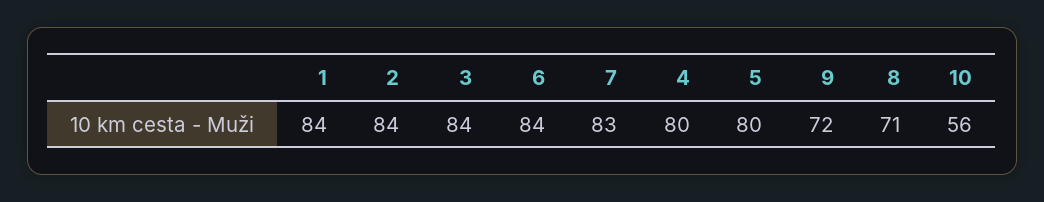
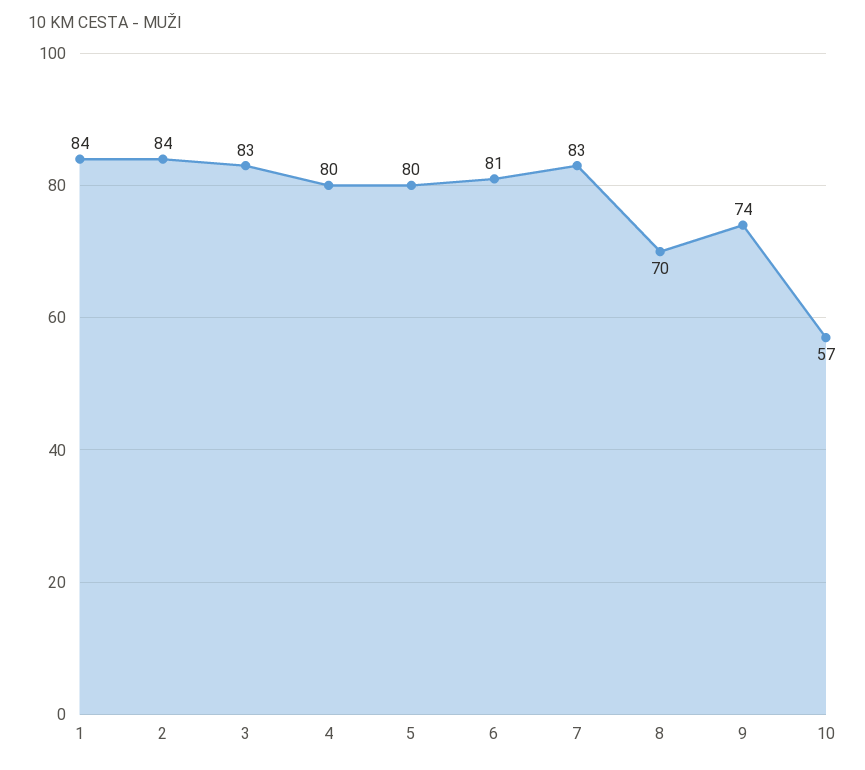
  {
    "1": 84,
    "2": 84,
-   "3": 84,
+   "3": 83,
-   "6": 84,
+   "6": 81,
    "7": 83,
    "4": 80,
    "5": 80,
-   "9": 72,
+   "9": 74,
-   "8": 71,
+   "8": 70,
-   "10": 56
+   "10": 57
  }

